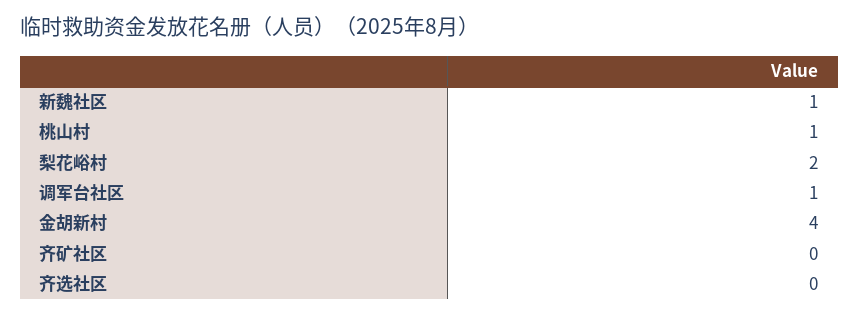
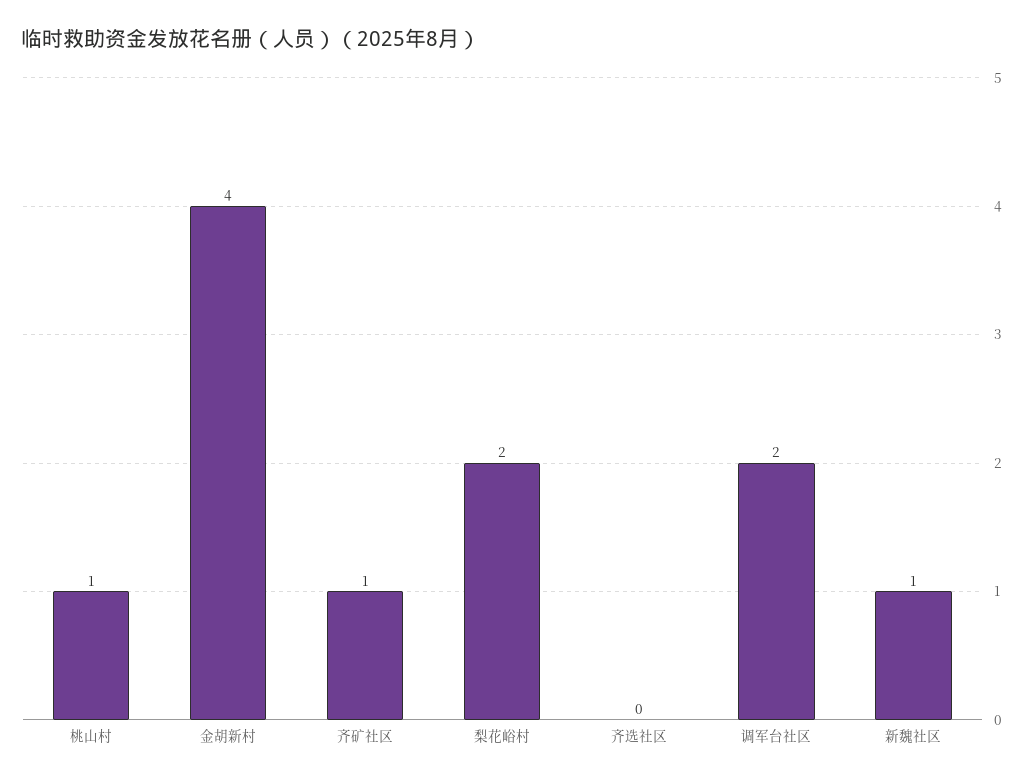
  {
    "新魏社区": 1,
    "桃山村": 1,
    "梨花峪村": 2,
-   "调军台社区": 1,
+   "调军台社区": 2,
    "金胡新村": 4,
-   "齐矿社区": 0,
+   "齐矿社区": 1,
    "齐选社区": 0
  }

